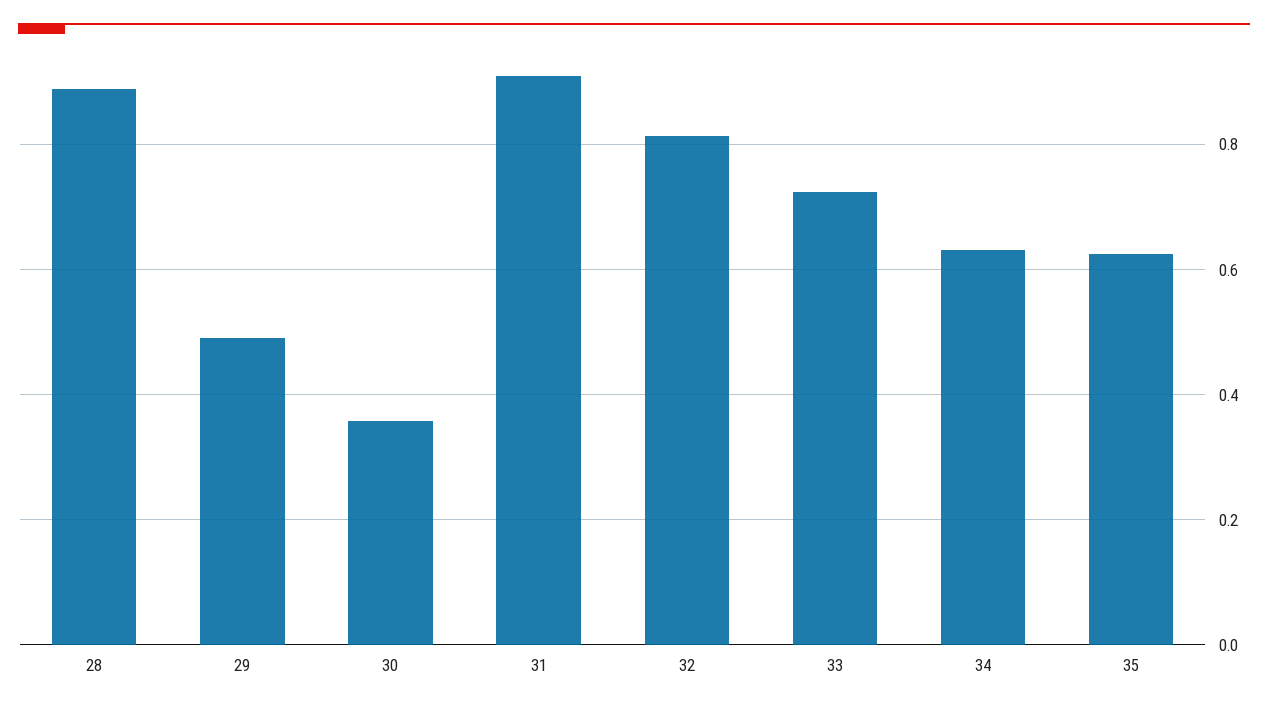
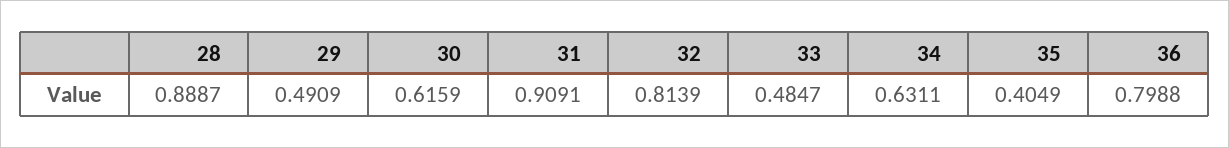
  {
    "28": 0.8887,
    "29": 0.4909,
-   "30": 0.36,
+   "30": 0.6159,
    "31": 0.9091,
    "32": 0.8139,
-   "33": 0.72,
+   "33": 0.4847,
    "34": 0.6311,
-   "35": 0.62
+   "35": 0.4049,
+   "36": 0.7988
  }

